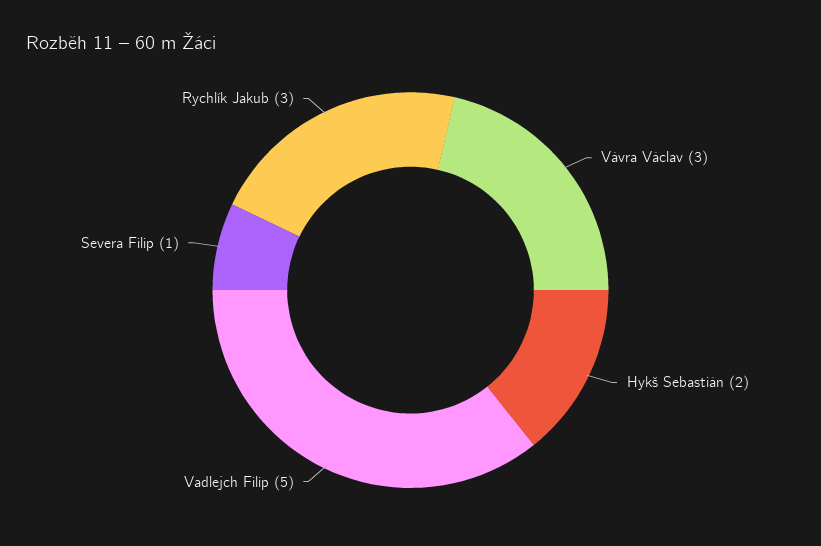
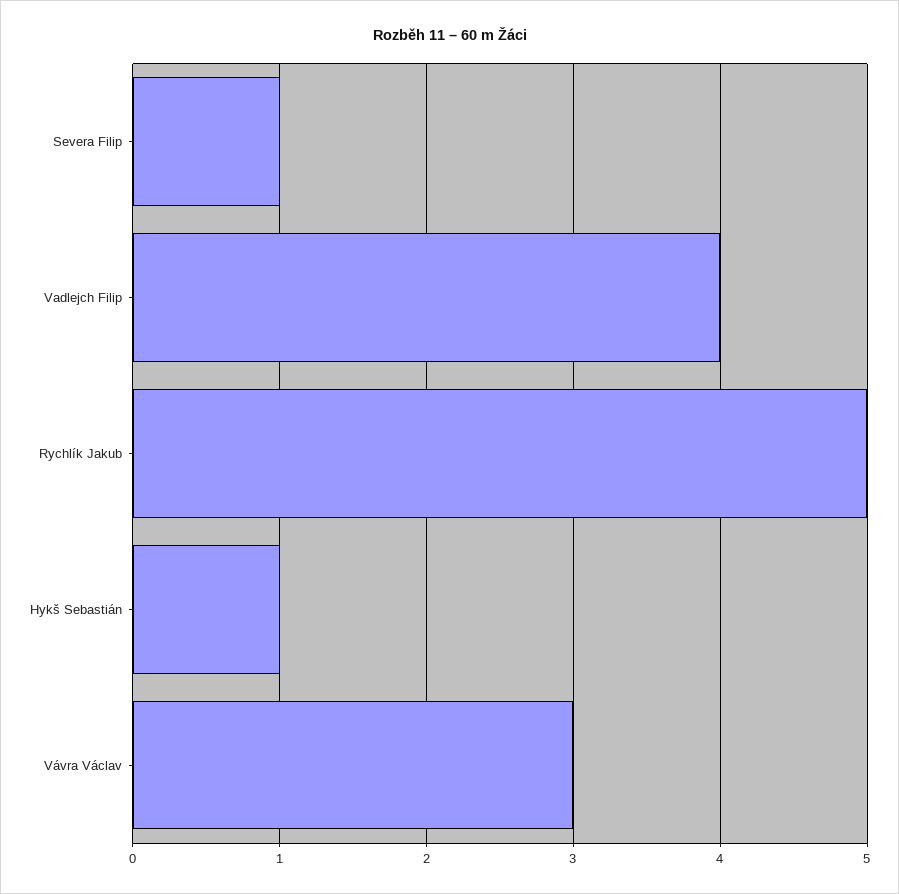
  {
    "Vávra Václav": 3,
-   "Hykš Sebastián": 2,
+   "Hykš Sebastián": 1,
-   "Vadlejch Filip": 5,
+   "Vadlejch Filip": 4,
    "Severa Filip": 1,
-   "Rychlík Jakub": 3
+   "Rychlík Jakub": 5
  }

